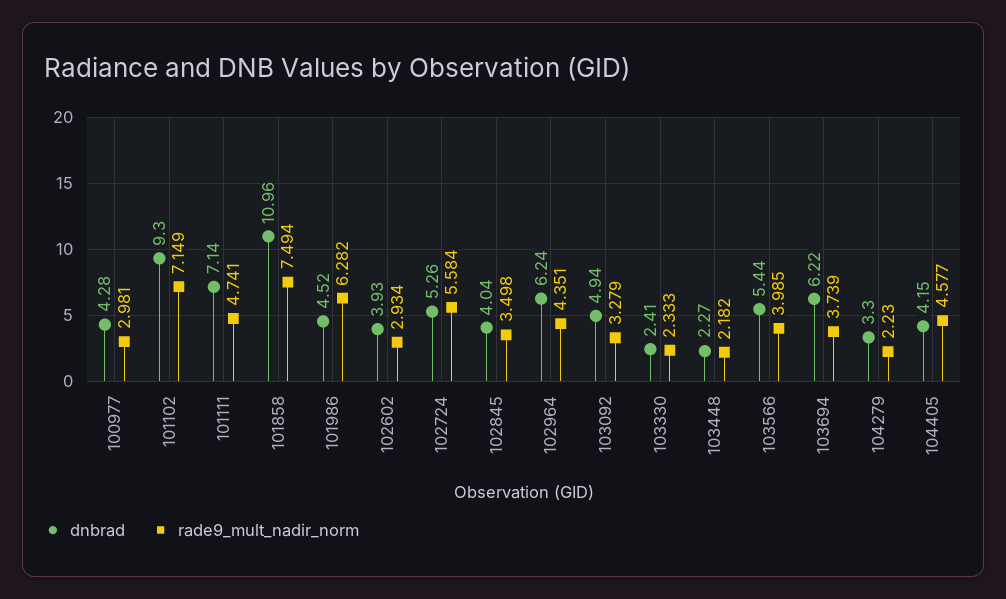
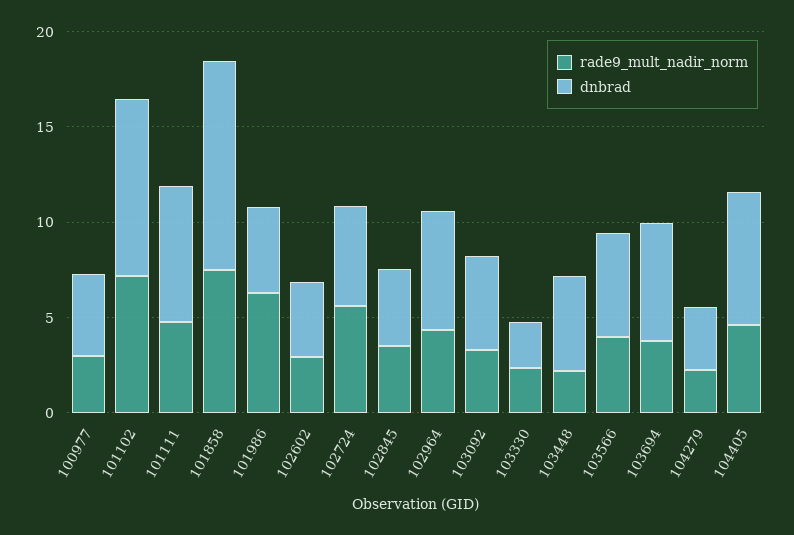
  {
    "dnbrad": {
      "100977": 4.28,
      "101102": 9.3,
      "101111": 7.14,
      "101858": 10.96,
      "101986": 4.52,
      "102602": 3.93,
      "102724": 5.26,
      "102845": 4.04,
      "102964": 6.24,
      "103092": 4.94,
      "103330": 2.41,
-     "103448": 2.27,
+     "103448": 5,
      "103566": 5.44,
      "103694": 6.22,
      "104279": 3.3,
-     "104405": 4.15
+     "104405": 7
    },
    "rade9_mult_nadir_norm": {
      "100977": 2.981,
      "101102": 7.149,
      "101111": 4.741,
      "101858": 7.494,
      "101986": 6.282,
      "102602": 2.934,
      "102724": 5.584,
      "102845": 3.498,
      "102964": 4.351,
      "103092": 3.279,
      "103330": 2.333,
      "103448": 2.182,
      "103566": 3.985,
      "103694": 3.739,
      "104279": 2.23,
      "104405": 4.577
    }
  }

